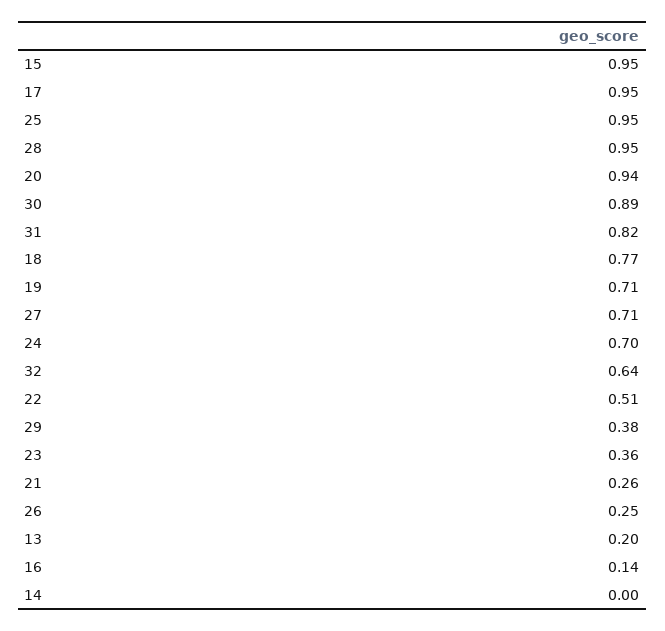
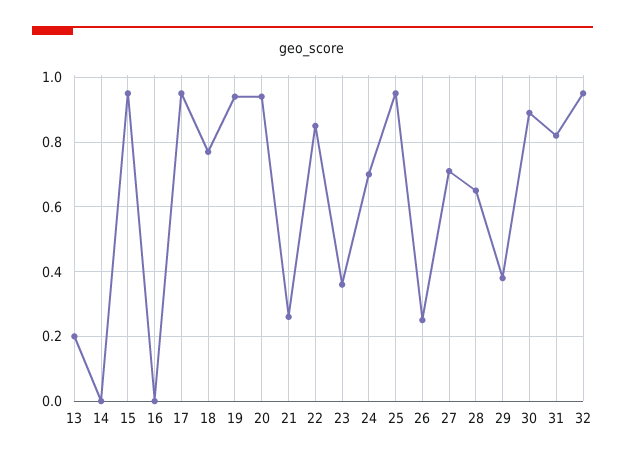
  {
    "15": 0.95,
    "17": 0.95,
    "25": 0.95,
-   "28": 0.95,
+   "28": 0.65,
    "20": 0.94,
    "30": 0.89,
    "31": 0.82,
    "18": 0.77,
-   "19": 0.71,
+   "19": 0.95,
    "27": 0.71,
    "24": 0.7,
-   "32": 0.64,
+   "32": 0.95,
-   "22": 0.51,
+   "22": 0.85,
    "29": 0.38,
    "23": 0.36,
    "21": 0.26,
    "26": 0.25,
    "13": 0.2,
-   "16": 0.14,
+   "16": 0,
    "14": 0
  }

